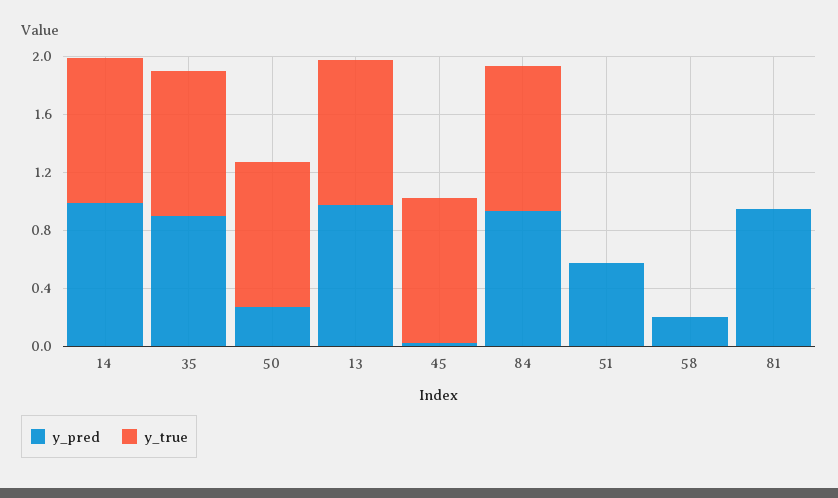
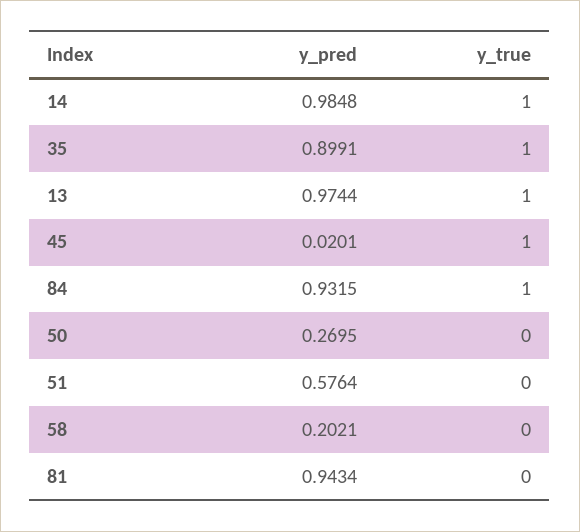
  {
    "y_pred": {
      "14": 0.9848,
      "35": 0.8991,
      "50": 0.2695,
      "13": 0.9744,
      "45": 0.0201,
      "84": 0.9315,
      "51": 0.5764,
      "58": 0.2021,
      "81": 0.9434
    },
    "y_true": {
      "14": 1,
      "35": 1,
-     "50": 1,
+     "50": 0,
      "13": 1,
      "45": 1,
      "84": 1,
      "51": 0,
      "58": 0,
      "81": 0
    }
  }

